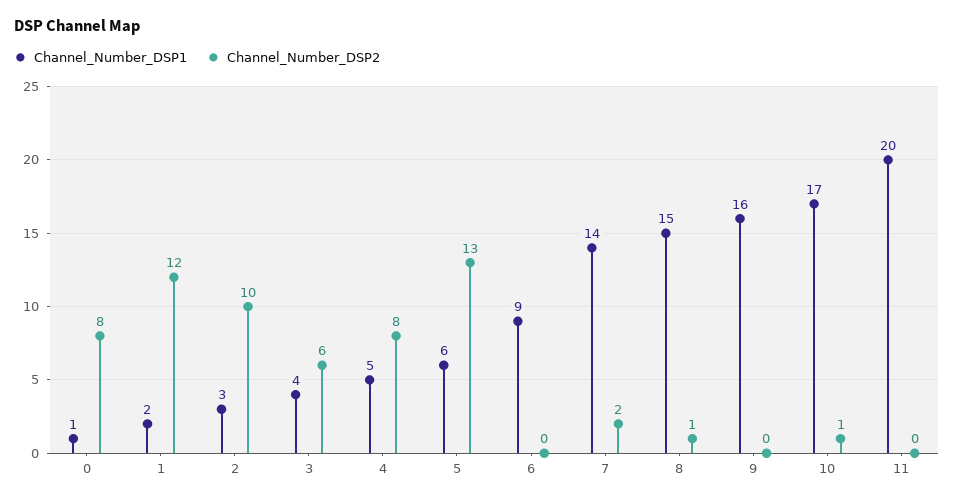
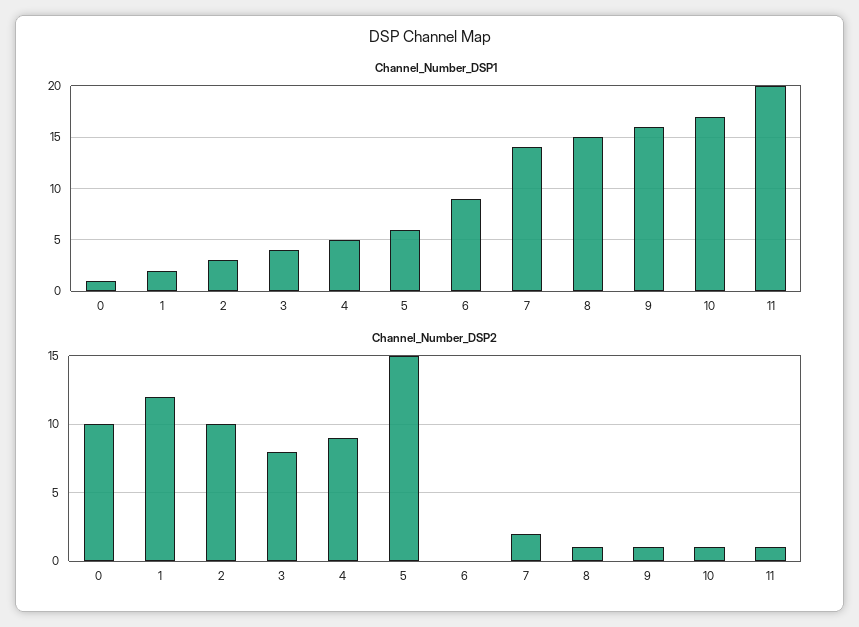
  {
    "Channel_Number_DSP1": {
      "0": 1,
      "1": 2,
      "2": 3,
      "3": 4,
      "4": 5,
      "5": 6,
      "6": 9,
      "7": 14,
      "8": 15,
      "9": 16,
      "10": 17,
      "11": 20
    },
    "Channel_Number_DSP2": {
-     "0": 8,
+     "0": 10,
      "1": 12,
      "2": 10,
-     "3": 6,
+     "3": 8,
-     "4": 8,
+     "4": 9,
-     "5": 13,
+     "5": 15,
      "6": 0,
      "7": 2,
      "8": 1,
-     "9": 0,
+     "9": 1,
      "10": 1,
-     "11": 0
+     "11": 1
    }
  }

